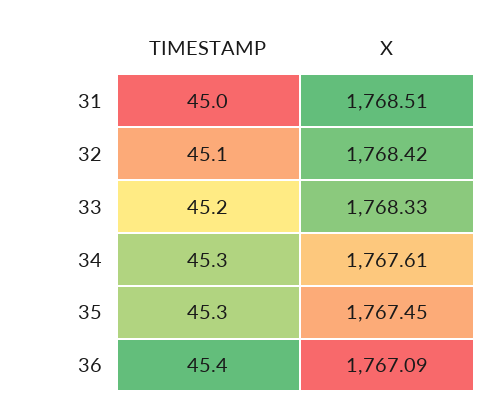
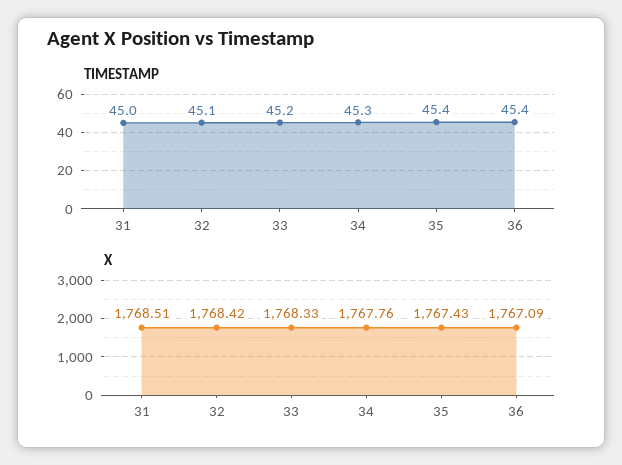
  {
    "TIMESTAMP": {
      "31": 45,
      "32": 45.1,
      "33": 45.2,
      "34": 45.3,
-     "35": 45.3,
+     "35": 45.4,
      "36": 45.4
    },
    "X": {
      "31": 1768.51,
      "32": 1768.42,
      "33": 1768.33,
-     "34": 1767.61,
+     "34": 1767.76,
-     "35": 1767.45,
+     "35": 1767.43,
      "36": 1767.09
    }
  }

